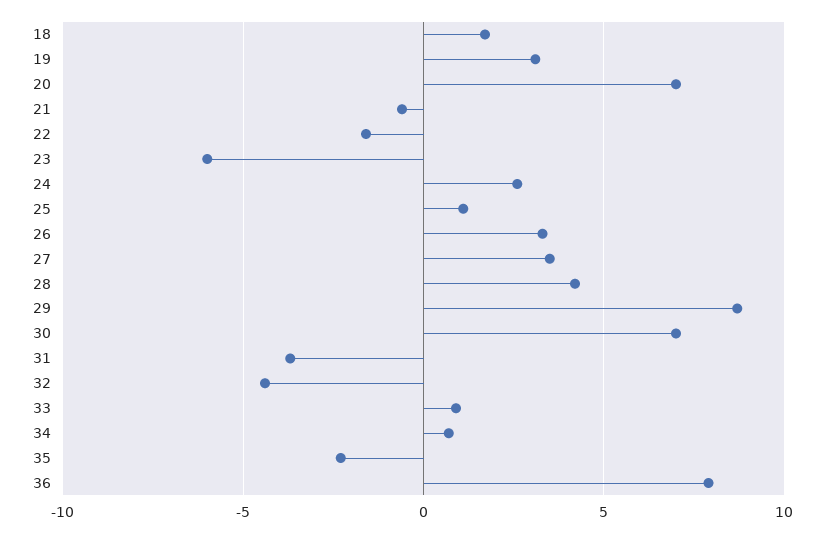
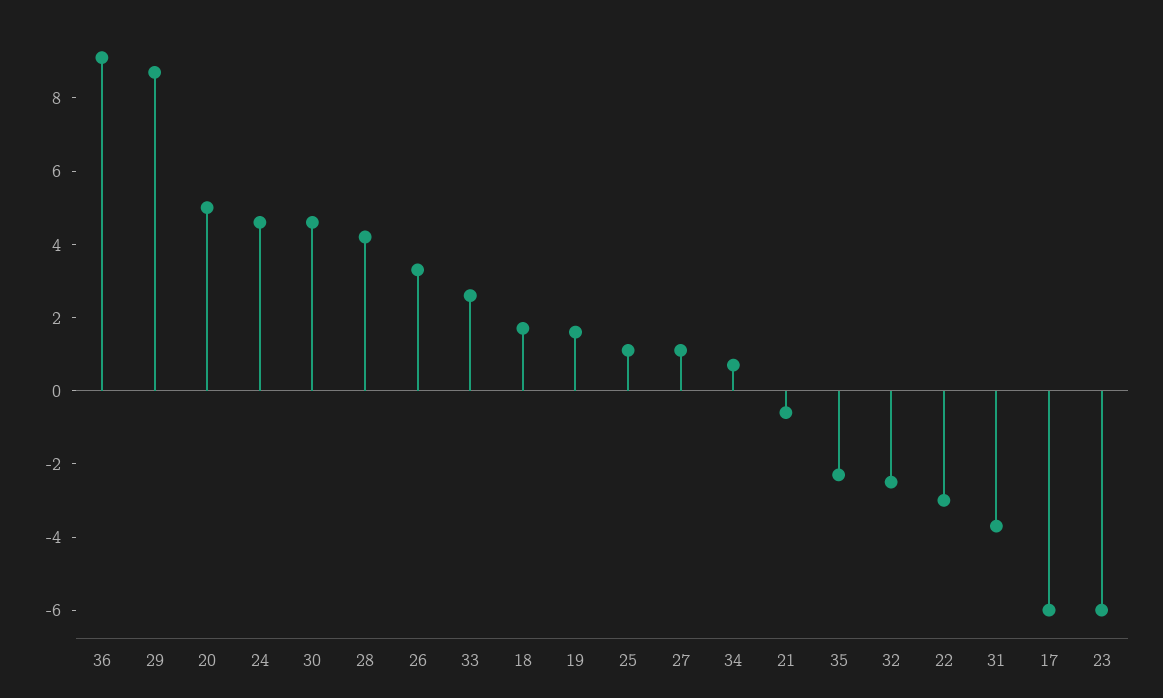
  {
    "18": 1.5,
-   "19": 3,
+   "19": 1.5,
-   "20": 7,
+   "20": 5,
    "21": -0.5,
-   "22": -1.5,
+   "22": -3,
    "23": -6,
-   "24": 2.5,
+   "24": 4.5,
    "25": 1,
    "26": 3.5,
-   "27": 3.5,
+   "27": 1,
    "28": 4,
    "29": 8.5,
-   "30": 7,
+   "30": 4.5,
    "31": -3.5,
-   "32": -4.5,
+   "32": -2.5,
-   "33": 1,
+   "33": 2.5,
    "34": 0.5,
    "35": -2.5,
-   "36": 8
+   "36": 9,
+   "17": -6
  }

